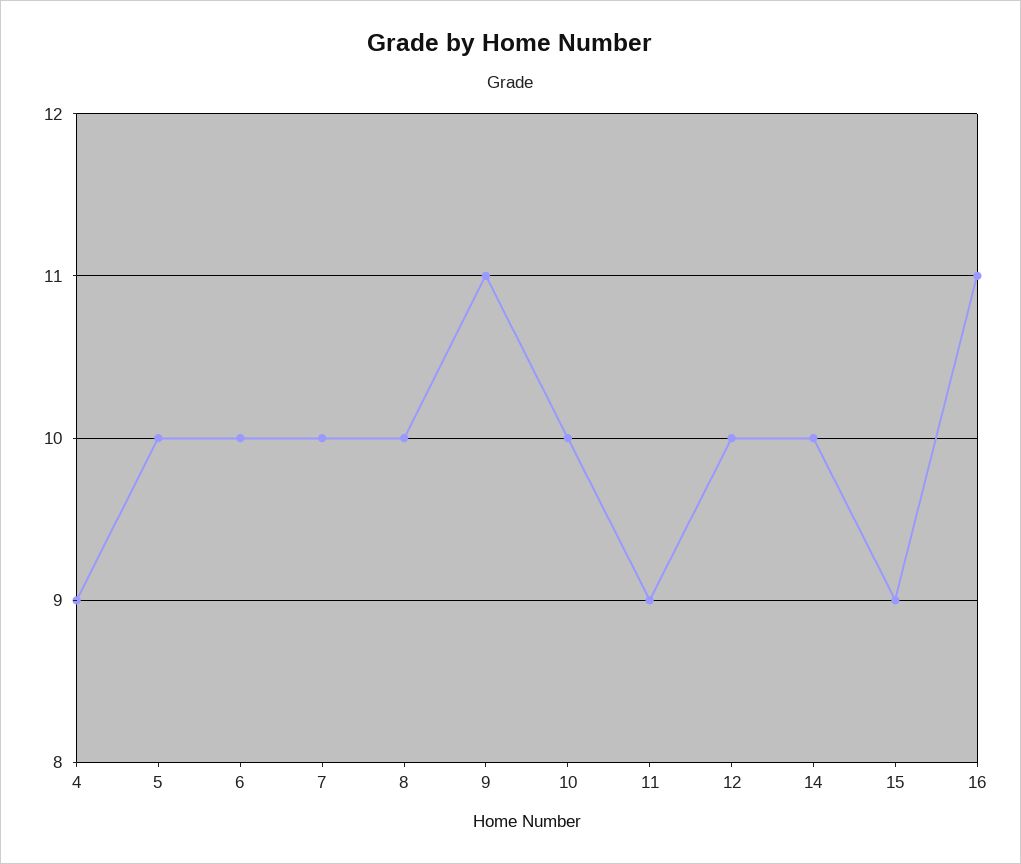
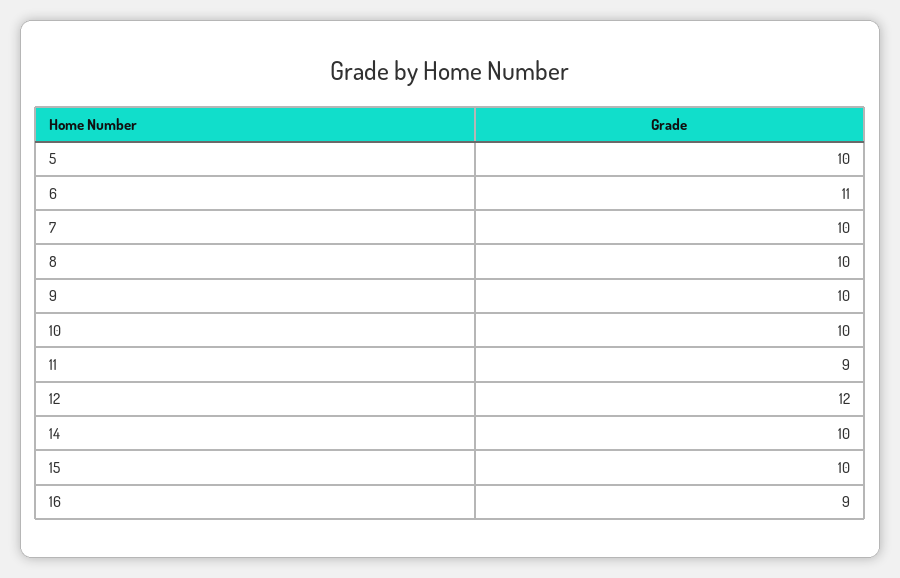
  {
-   "4": 9,
    "5": 10,
-   "6": 10,
+   "6": 11,
    "7": 10,
    "8": 10,
-   "9": 11,
+   "9": 10,
    "10": 10,
    "11": 9,
-   "12": 10,
+   "12": 12,
    "14": 10,
-   "15": 9,
+   "15": 10,
-   "16": 11
+   "16": 9
  }

